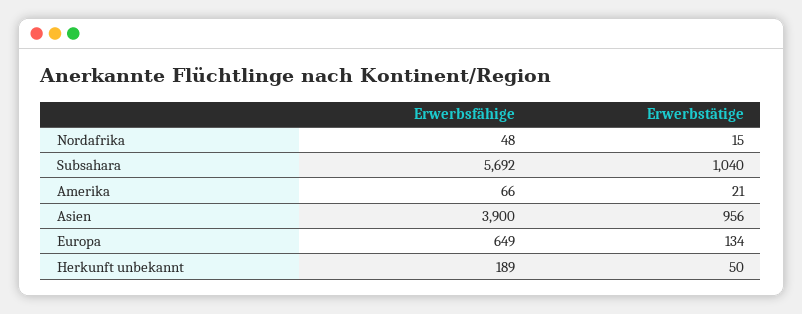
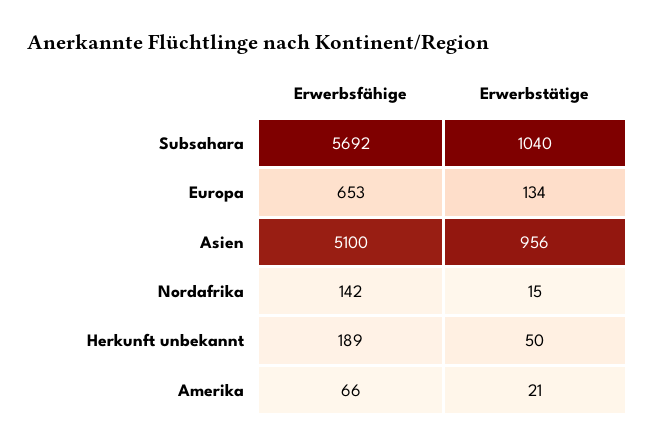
  {
    "Erwerbsfähige": {
-     "Nordafrika": 48,
+     "Nordafrika": 142,
      "Subsahara": 5692,
      "Amerika": 66,
-     "Asien": 3900,
+     "Asien": 5100,
-     "Europa": 649,
+     "Europa": 653,
      "Herkunft unbekannt": 189
    },
    "Erwerbstätige": {
      "Nordafrika": 15,
      "Subsahara": 1040,
      "Amerika": 21,
      "Asien": 956,
      "Europa": 134,
      "Herkunft unbekannt": 50
    }
  }

